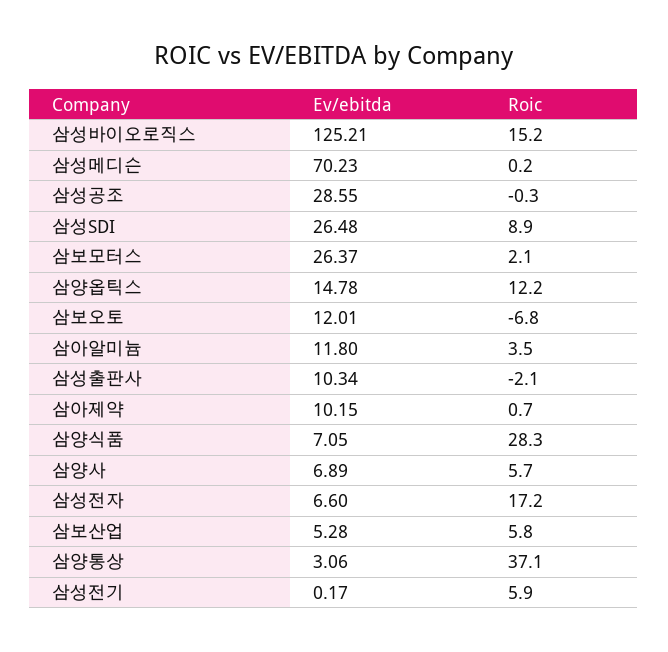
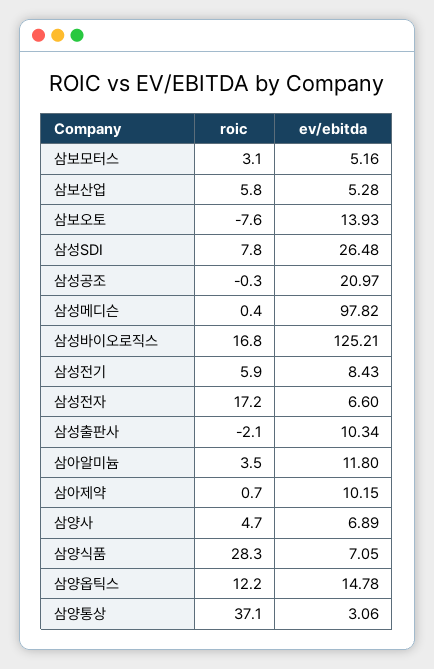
  {
    "Ev/ebitda": {
      "삼성바이오로직스": 125.21,
-     "삼성메디슨": 70.23,
+     "삼성메디슨": 97.82,
-     "삼성공조": 28.55,
+     "삼성공조": 20.97,
      "삼성SDI": 26.48,
-     "삼보모터스": 26.37,
+     "삼보모터스": 5.16,
      "삼양옵틱스": 14.78,
-     "삼보오토": 12.01,
+     "삼보오토": 13.93,
      "삼아알미늄": 11.8,
      "삼성출판사": 10.34,
      "삼아제약": 10.15,
      "삼양식품": 7.05,
      "삼양사": 6.89,
      "삼성전자": 6.6,
      "삼보산업": 5.28,
      "삼양통상": 3.06,
-     "삼성전기": 0.17
+     "삼성전기": 8.43
    },
    "Roic": {
-     "삼성바이오로직스": 15.2,
+     "삼성바이오로직스": 16.8,
-     "삼성메디슨": 0.2,
+     "삼성메디슨": 0.4,
      "삼성공조": -0.3,
-     "삼성SDI": 8.9,
+     "삼성SDI": 7.8,
-     "삼보모터스": 2.1,
+     "삼보모터스": 3.1,
      "삼양옵틱스": 12.2,
-     "삼보오토": -6.8,
+     "삼보오토": -7.6,
      "삼아알미늄": 3.5,
      "삼성출판사": -2.1,
      "삼아제약": 0.7,
      "삼양식품": 28.3,
-     "삼양사": 5.7,
+     "삼양사": 4.7,
      "삼성전자": 17.2,
      "삼보산업": 5.8,
      "삼양통상": 37.1,
      "삼성전기": 5.9
    }
  }

